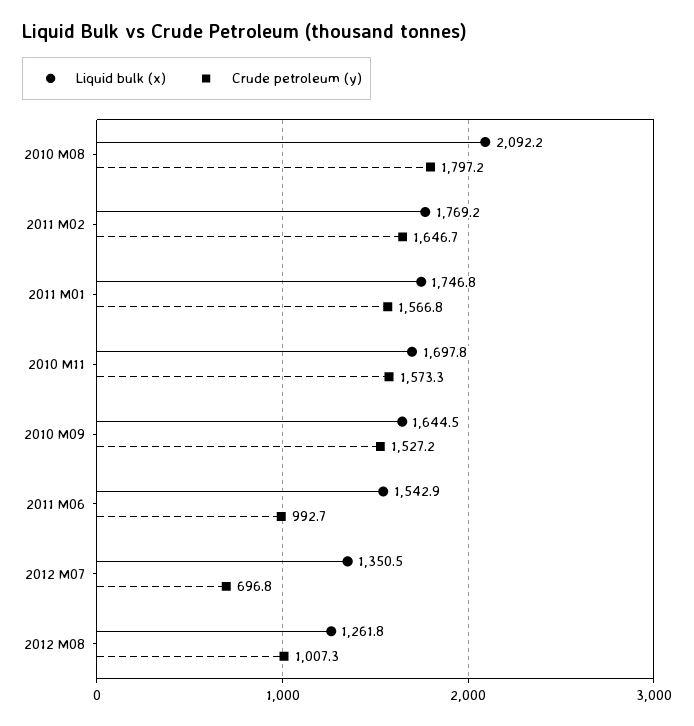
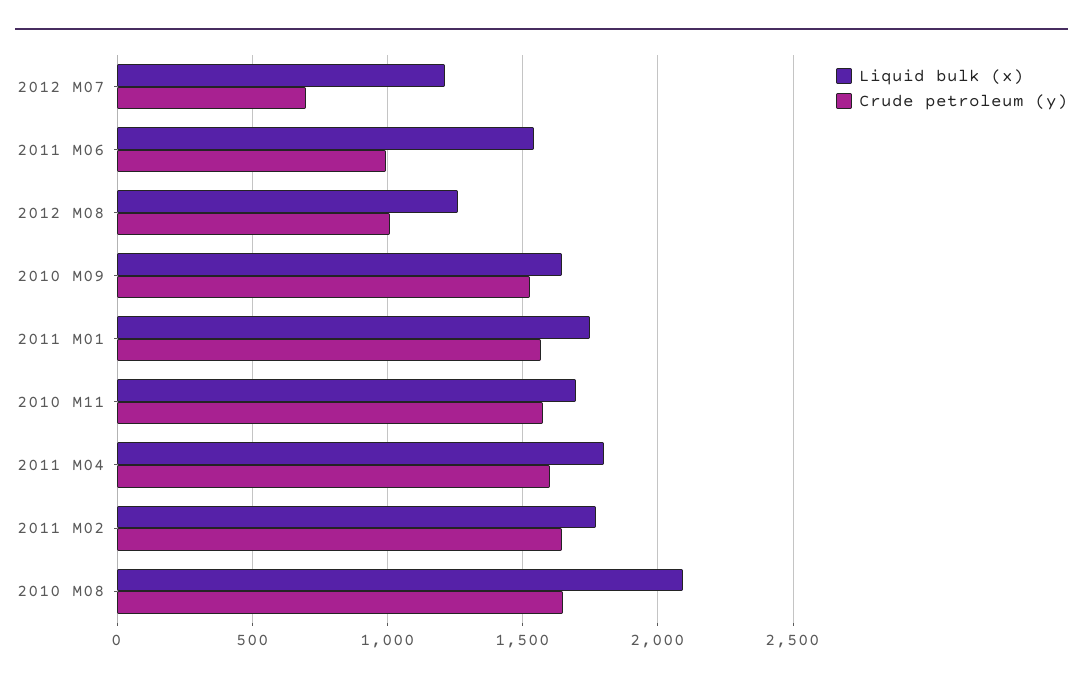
  {
    "Liquid bulk (x)": {
      "2010 M08": 2092.2,
      "2011 M02": 1769.2,
      "2011 M01": 1746.8,
      "2010 M11": 1697.8,
      "2010 M09": 1644.5,
      "2011 M06": 1542.9,
-     "2012 M07": 1350.5,
+     "2012 M07": 1200,
-     "2012 M08": 1261.8
+     "2012 M08": 1261.8,
+     "2011 M04": 1800
    },
    "Crude petroleum (y)": {
-     "2010 M08": 1797.2,
+     "2010 M08": 1650,
      "2011 M02": 1646.7,
      "2011 M01": 1566.8,
      "2010 M11": 1573.3,
      "2010 M09": 1527.2,
      "2011 M06": 992.7,
      "2012 M07": 696.8,
-     "2012 M08": 1007.3
+     "2012 M08": 1007.3,
+     "2011 M04": 1600
    }
  }

